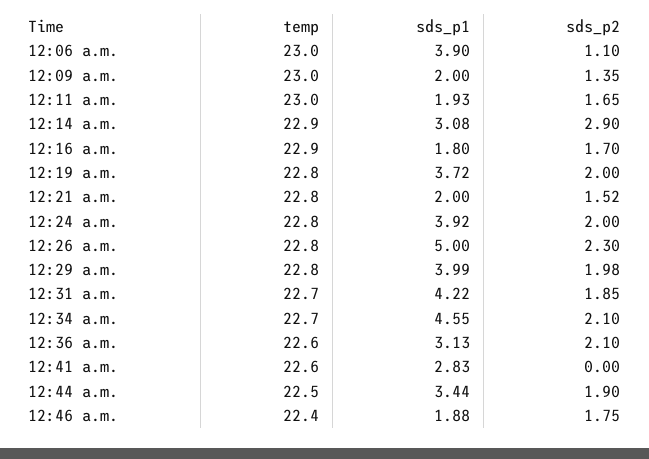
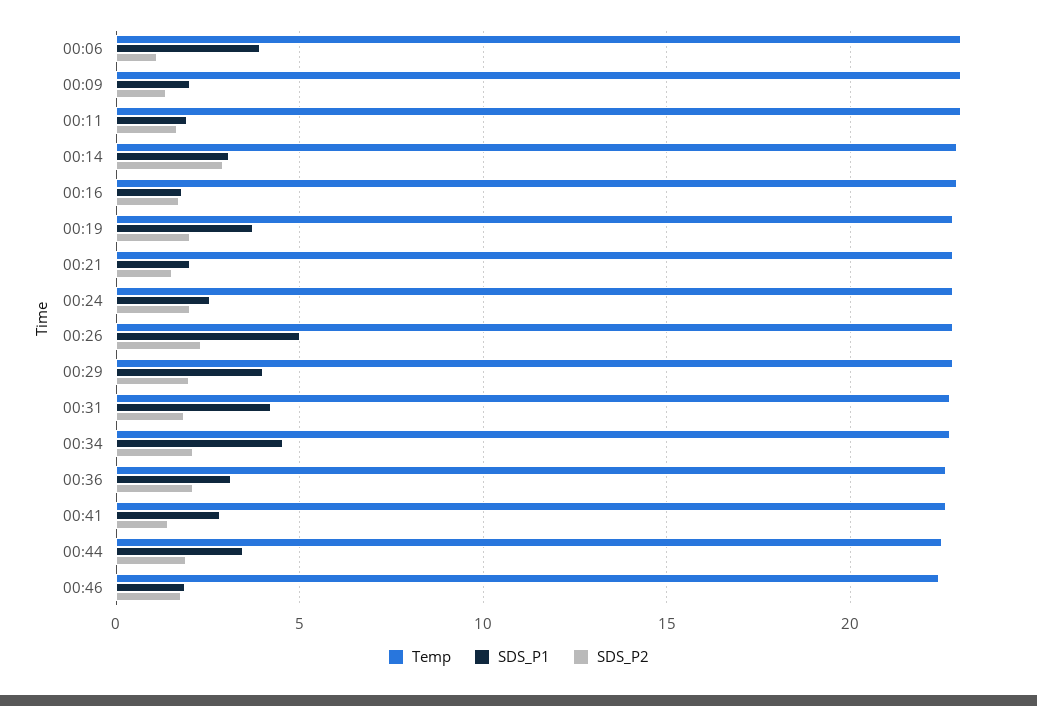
  {
    "temp": {
      "12:06 a.m.": 23,
      "12:09 a.m.": 23,
      "12:11 a.m.": 23,
      "12:14 a.m.": 22.9,
      "12:16 a.m.": 22.9,
      "12:19 a.m.": 22.8,
      "12:21 a.m.": 22.8,
      "12:24 a.m.": 22.8,
      "12:26 a.m.": 22.8,
      "12:29 a.m.": 22.8,
      "12:31 a.m.": 22.7,
      "12:34 a.m.": 22.7,
      "12:36 a.m.": 22.6,
      "12:41 a.m.": 22.6,
      "12:44 a.m.": 22.5,
      "12:46 a.m.": 22.4
    },
    "sds_p1": {
      "12:06 a.m.": 3.9,
      "12:09 a.m.": 2,
      "12:11 a.m.": 1.93,
      "12:14 a.m.": 3.08,
      "12:16 a.m.": 1.8,
      "12:19 a.m.": 3.72,
      "12:21 a.m.": 2,
-     "12:24 a.m.": 3.92,
+     "12:24 a.m.": 2.5,
      "12:26 a.m.": 5,
      "12:29 a.m.": 3.99,
      "12:31 a.m.": 4.22,
      "12:34 a.m.": 4.55,
      "12:36 a.m.": 3.13,
      "12:41 a.m.": 2.83,
      "12:44 a.m.": 3.44,
      "12:46 a.m.": 1.88
    },
    "sds_p2": {
      "12:06 a.m.": 1.1,
      "12:09 a.m.": 1.35,
      "12:11 a.m.": 1.65,
      "12:14 a.m.": 2.9,
      "12:16 a.m.": 1.7,
      "12:19 a.m.": 2,
      "12:21 a.m.": 1.52,
      "12:24 a.m.": 2,
      "12:26 a.m.": 2.3,
      "12:29 a.m.": 1.98,
      "12:31 a.m.": 1.85,
      "12:34 a.m.": 2.1,
      "12:36 a.m.": 2.1,
-     "12:41 a.m.": 0,
+     "12:41 a.m.": 1.5,
      "12:44 a.m.": 1.9,
      "12:46 a.m.": 1.75
    }
  }

